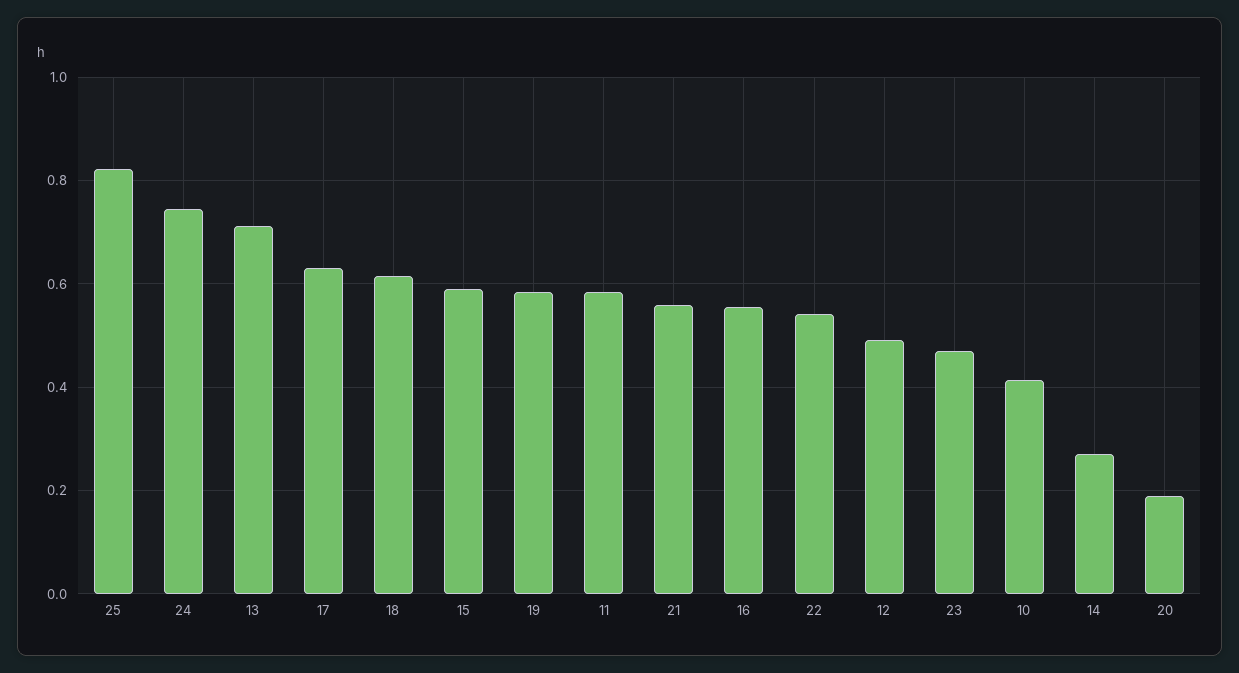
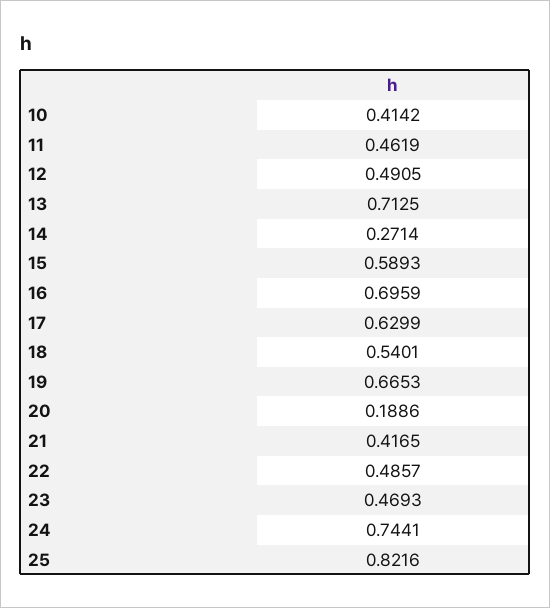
  {
    "25": 0.8216,
    "24": 0.7441,
    "13": 0.7125,
    "17": 0.6299,
-   "18": 0.62,
+   "18": 0.5401,
    "15": 0.5893,
-   "19": 0.58,
+   "19": 0.6653,
-   "11": 0.58,
+   "11": 0.4619,
-   "21": 0.56,
+   "21": 0.4165,
-   "16": 0.56,
+   "16": 0.6959,
-   "22": 0.54,
+   "22": 0.4857,
    "12": 0.4905,
    "23": 0.4693,
    "10": 0.4142,
    "14": 0.2714,
    "20": 0.1886
  }

